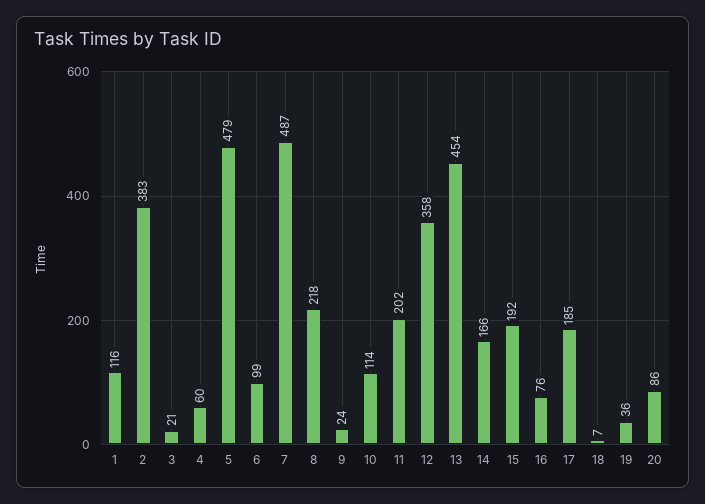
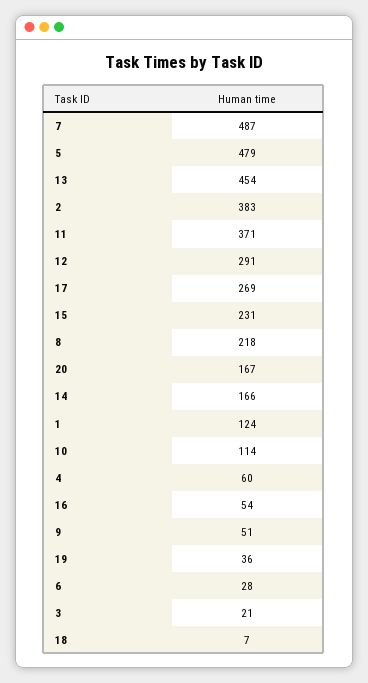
  {
-   "1": 116,
+   "1": 124,
    "2": 383,
    "3": 21,
    "4": 60,
    "5": 479,
-   "6": 99,
+   "6": 28,
    "7": 487,
    "8": 218,
-   "9": 24,
+   "9": 51,
    "10": 114,
-   "11": 202,
+   "11": 371,
-   "12": 358,
+   "12": 291,
    "13": 454,
    "14": 166,
-   "15": 192,
+   "15": 231,
-   "16": 76,
+   "16": 54,
-   "17": 185,
+   "17": 269,
    "18": 7,
    "19": 36,
-   "20": 86
+   "20": 167
  }

